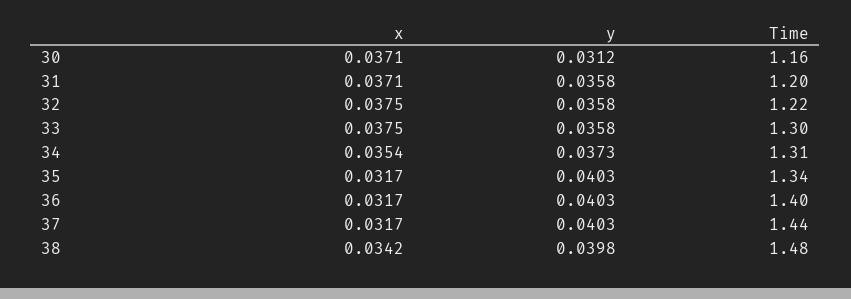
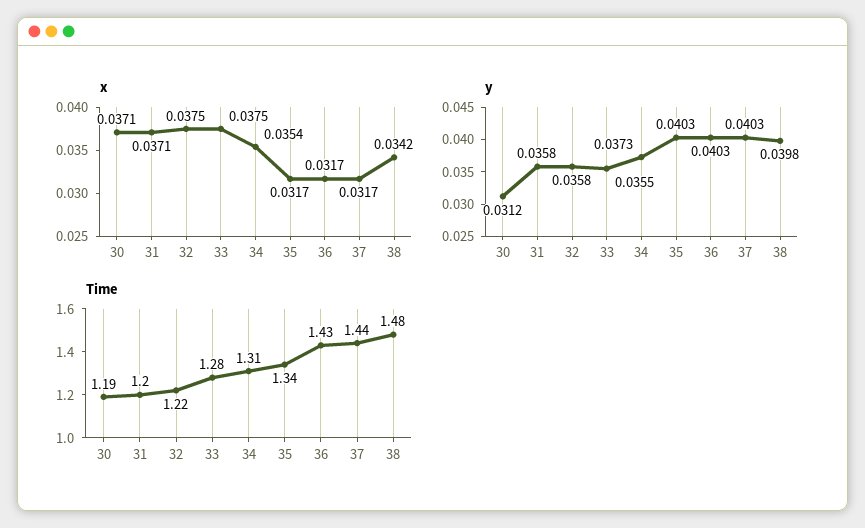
  {
    "x": {
      "30": 0.0371,
      "31": 0.0371,
      "32": 0.0375,
      "33": 0.0375,
      "34": 0.0354,
      "35": 0.0317,
      "36": 0.0317,
      "37": 0.0317,
      "38": 0.0342
    },
    "y": {
      "30": 0.0312,
      "31": 0.0358,
      "32": 0.0358,
-     "33": 0.0358,
+     "33": 0.0355,
      "34": 0.0373,
      "35": 0.0403,
      "36": 0.0403,
      "37": 0.0403,
      "38": 0.0398
    },
    "Time": {
-     "30": 1.16,
+     "30": 1.19,
      "31": 1.2,
      "32": 1.22,
-     "33": 1.3,
+     "33": 1.28,
      "34": 1.31,
      "35": 1.34,
-     "36": 1.4,
+     "36": 1.43,
      "37": 1.44,
      "38": 1.48
    }
  }

